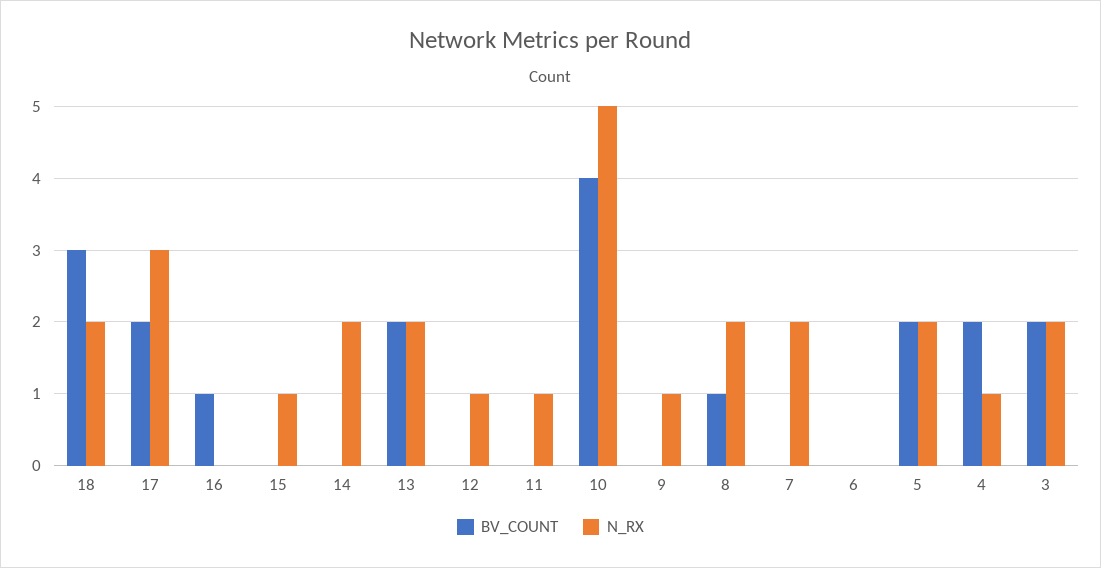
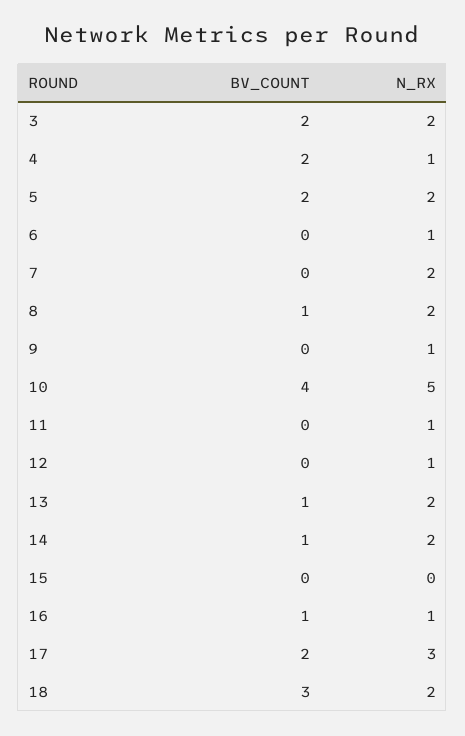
  {
    "BV_COUNT": {
      "18": 3,
      "17": 2,
      "16": 1,
      "15": 0,
-     "14": 0,
+     "14": 1,
-     "13": 2,
+     "13": 1,
      "12": 0,
      "11": 0,
      "10": 4,
      "9": 0,
      "8": 1,
      "7": 0,
      "6": 0,
      "5": 2,
      "4": 2,
      "3": 2
    },
    "N_RX": {
      "18": 2,
      "17": 3,
-     "16": 0,
+     "16": 1,
-     "15": 1,
+     "15": 0,
      "14": 2,
      "13": 2,
      "12": 1,
      "11": 1,
      "10": 5,
      "9": 1,
      "8": 2,
      "7": 2,
-     "6": 0,
+     "6": 1,
      "5": 2,
      "4": 1,
      "3": 2
    }
  }

